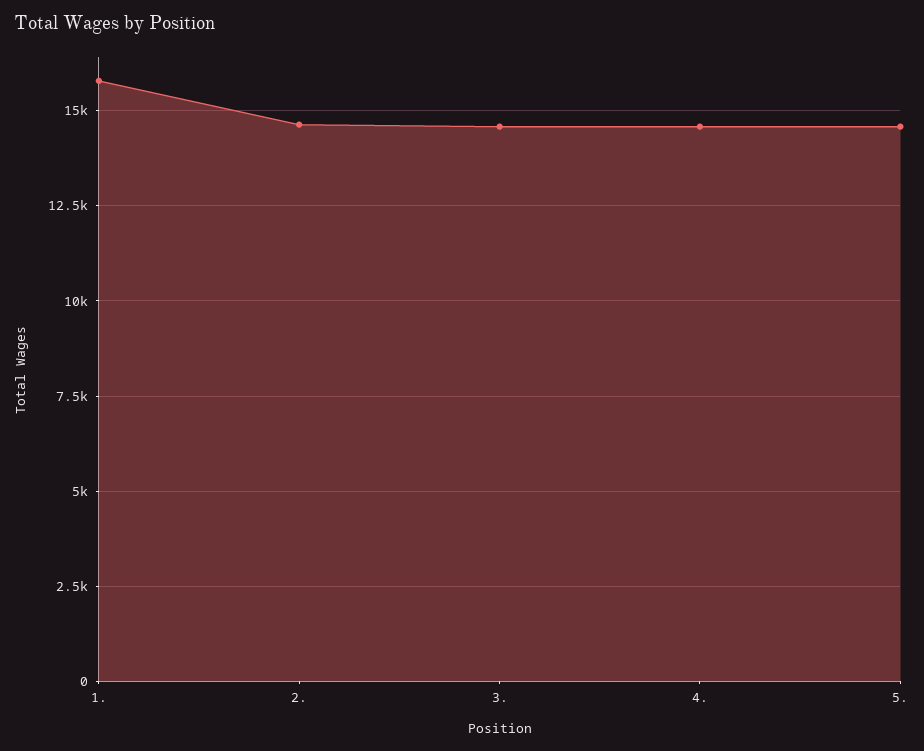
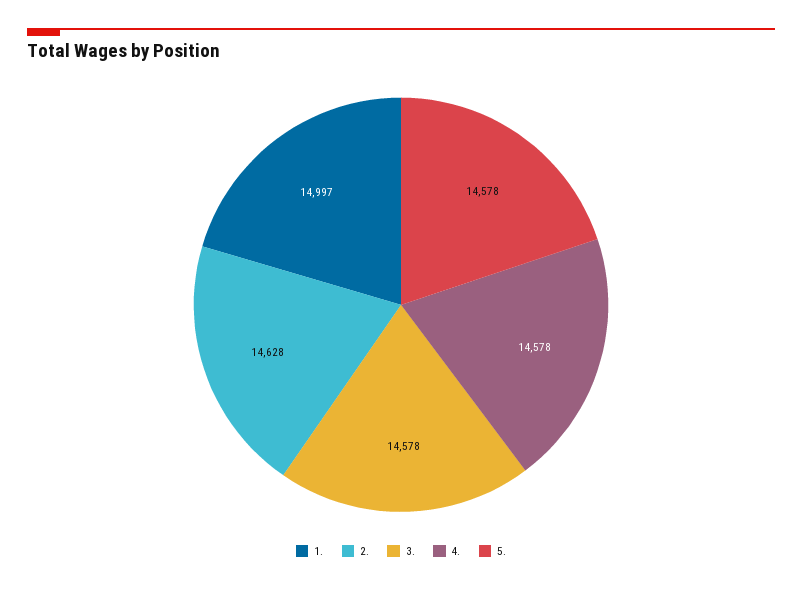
  {
-   "1.": 15750,
+   "1.": 14997,
    "2.": 14628,
    "3.": 14578,
    "4.": 14578,
    "5.": 14578
  }

